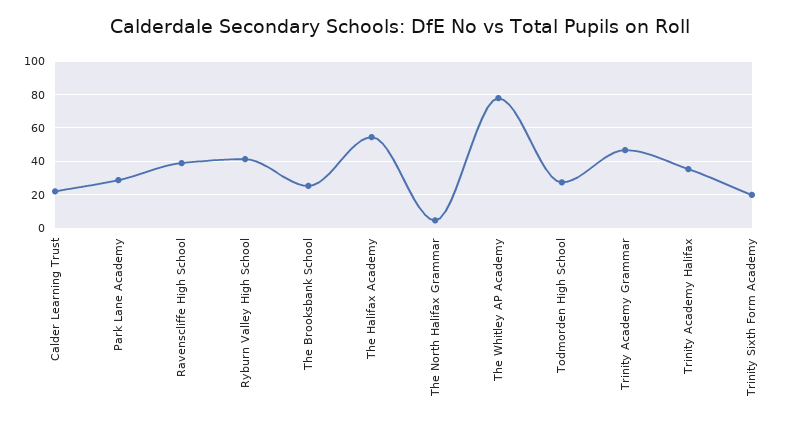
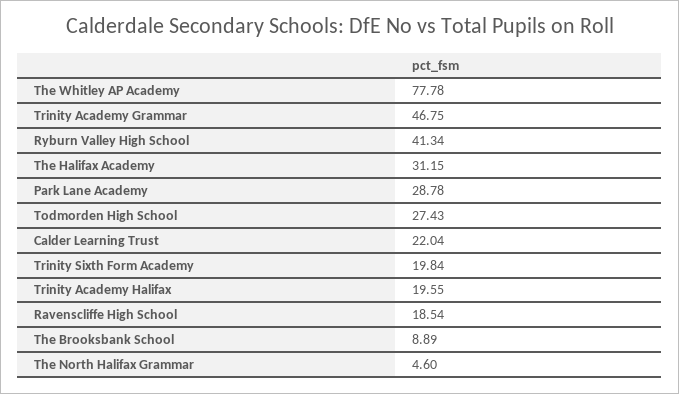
  {
    "Calder Learning Trust": 22.04,
    "Park Lane Academy": 28.78,
-   "Ravenscliffe High School": 40,
+   "Ravenscliffe High School": 18.54,
    "Ryburn Valley High School": 41.34,
-   "The Brooksbank School": 25,
+   "The Brooksbank School": 8.89,
-   "The Halifax Academy": 55,
+   "The Halifax Academy": 31.15,
    "The North Halifax Grammar": 4.6,
    "The Whitley AP Academy": 77.78,
    "Todmorden High School": 27.43,
    "Trinity Academy Grammar": 46.75,
-   "Trinity Academy Halifax": 35,
+   "Trinity Academy Halifax": 19.55,
    "Trinity Sixth Form Academy": 19.84
  }

